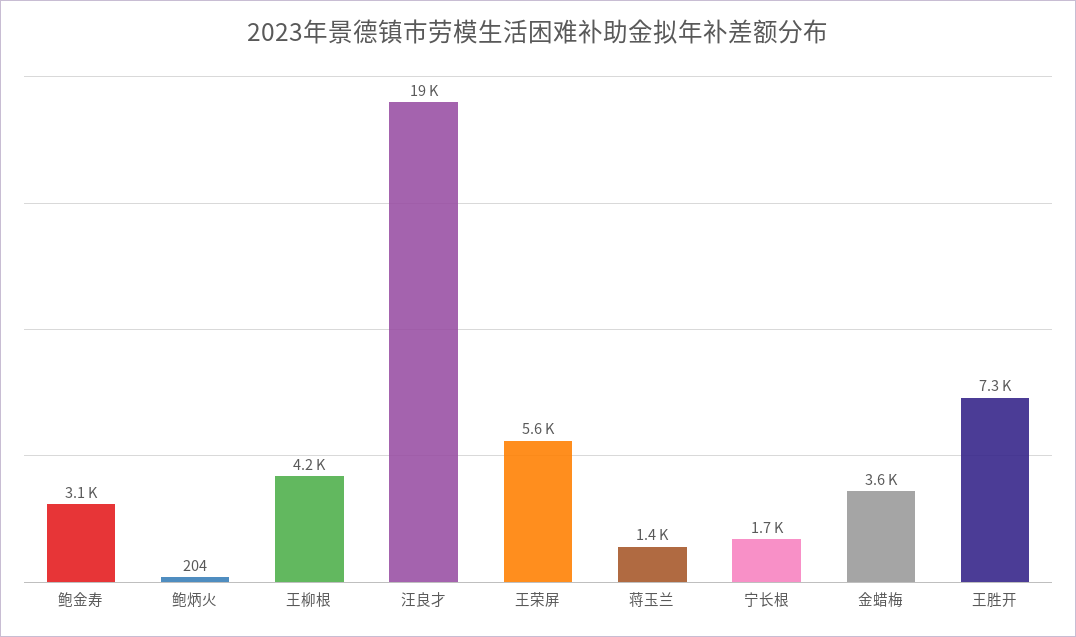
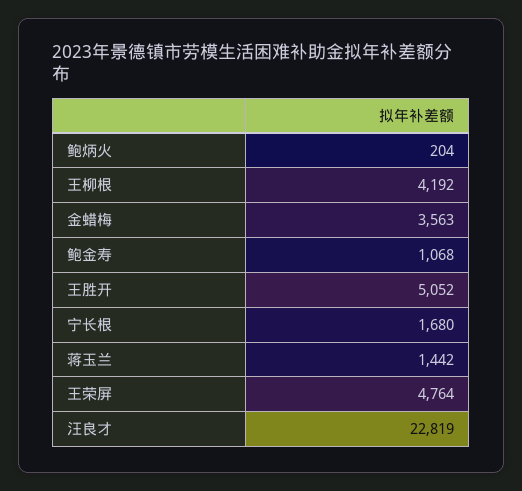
  {
-   "鲍金寿": 3100,
+   "鲍金寿": 1068,
    "鲍炳火": 204,
    "王柳根": 4192,
-   "汪良才": 19000,
+   "汪良才": 22819,
-   "王荣屏": 5600,
+   "王荣屏": 4764,
    "蒋玉兰": 1442,
    "宁长根": 1680,
    "金蜡梅": 3563,
-   "王胜开": 7300
+   "王胜开": 5052
  }

